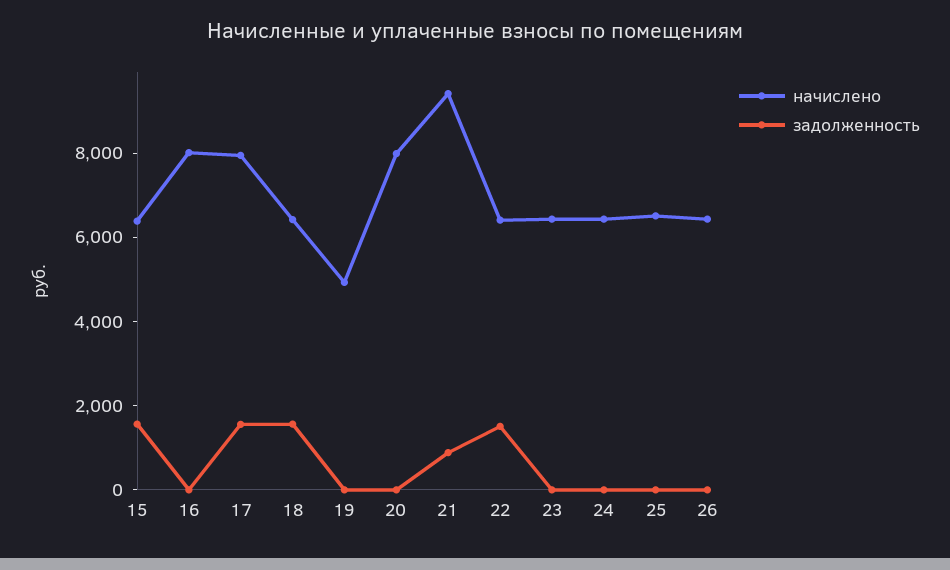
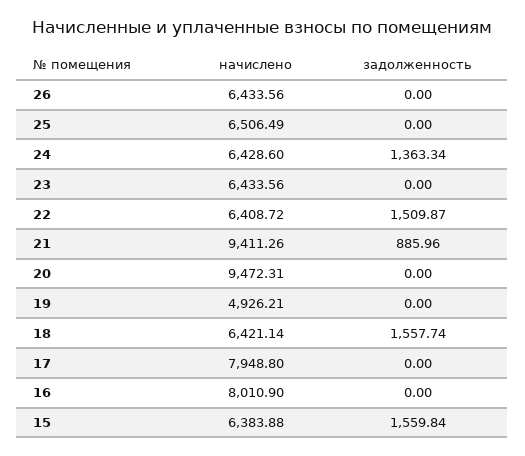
  {
    "начислено": {
      "15": 6383.88,
      "16": 8010.9,
      "17": 7948.8,
      "18": 6421.14,
      "19": 4926.21,
-     "20": 8000,
+     "20": 9472.31,
      "21": 9411.26,
      "22": 6408.72,
      "23": 6433.56,
      "24": 6428.6,
      "25": 6506.49,
      "26": 6433.56
    },
    "задолженность": {
      "15": 1559.84,
      "16": 0,
-     "17": 1500,
+     "17": 0,
      "18": 1557.74,
      "19": 0,
      "20": 0,
      "21": 885.96,
      "22": 1509.87,
      "23": 0,
-     "24": 0,
+     "24": 1363.34,
      "25": 0,
      "26": 0
    }
  }

